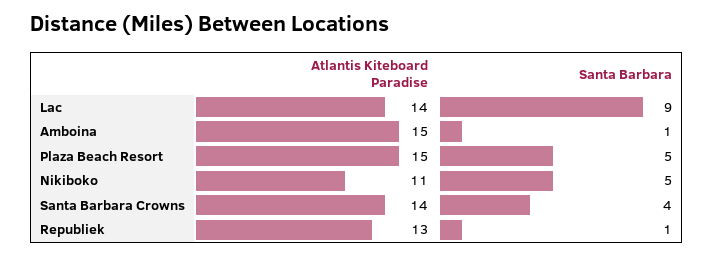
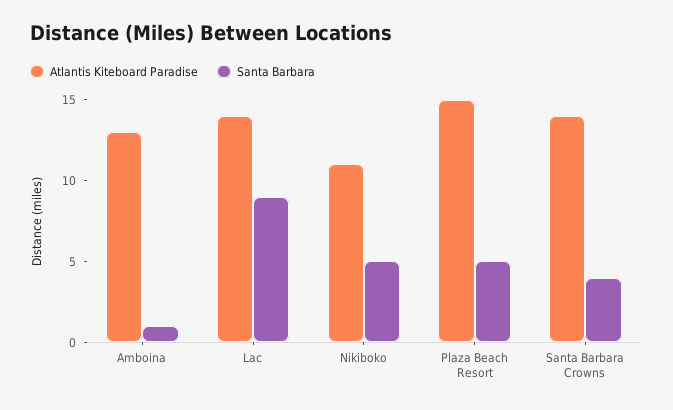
  {
    "Atlantis Kiteboard Paradise": {
      "Lac": 14,
-     "Amboina": 15,
+     "Amboina": 13,
      "Plaza Beach Resort": 15,
      "Nikiboko": 11,
-     "Santa Barbara Crowns": 14,
+     "Santa Barbara Crowns": 14
-     "Republiek": 13
    },
    "Santa Barbara": {
      "Lac": 9,
      "Amboina": 1,
      "Plaza Beach Resort": 5,
      "Nikiboko": 5,
-     "Santa Barbara Crowns": 4,
+     "Santa Barbara Crowns": 4
-     "Republiek": 1
    }
  }

